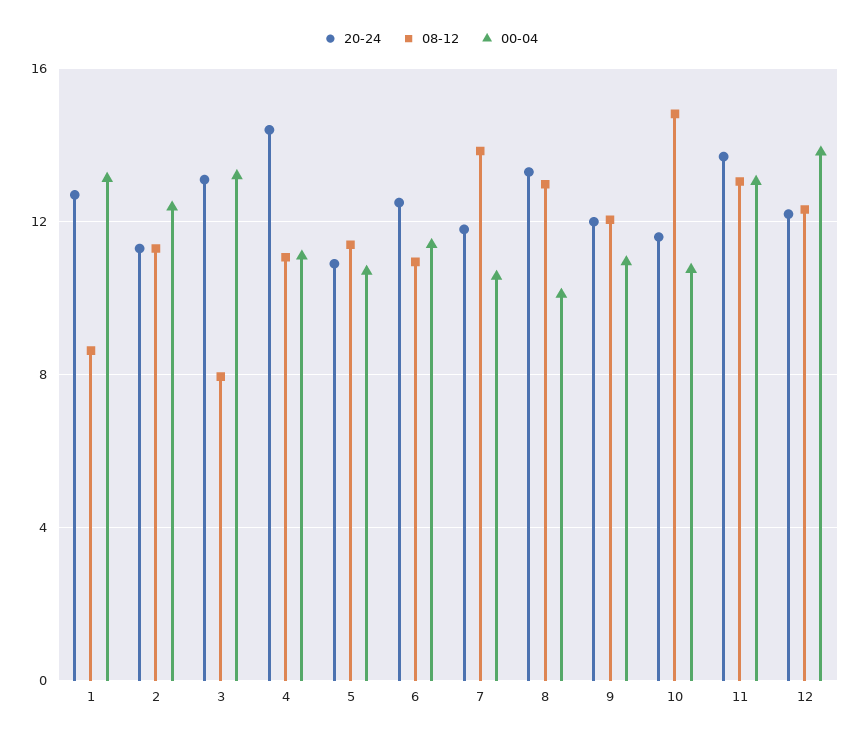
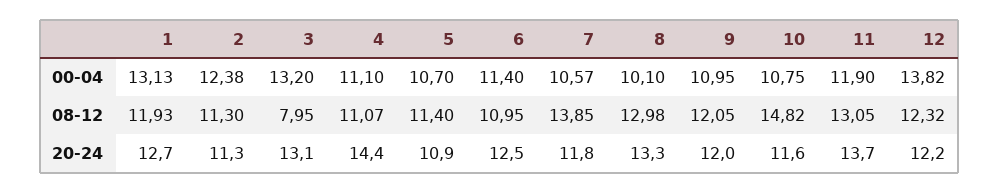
  {
    "20-24": {
      "1": 12.7,
      "2": 11.3,
      "3": 13.1,
      "4": 14.4,
      "5": 10.9,
      "6": 12.5,
      "7": 11.8,
      "8": 13.3,
      "9": 12,
      "10": 11.6,
      "11": 13.7,
      "12": 12.2
    },
    "08-12": {
-     "1": 8.5,
+     "1": 11.93,
      "2": 11.3,
      "3": 7.95,
      "4": 11.07,
      "5": 11.4,
      "6": 10.95,
      "7": 13.85,
      "8": 12.98,
      "9": 12.05,
      "10": 14.82,
      "11": 13.05,
      "12": 12.32
    },
    "00-04": {
      "1": 13.13,
      "2": 12.38,
      "3": 13.2,
      "4": 11.1,
      "5": 10.7,
      "6": 11.4,
      "7": 10.57,
      "8": 10.1,
      "9": 10.95,
      "10": 10.75,
-     "11": 13,
+     "11": 11.9,
      "12": 13.82
    }
  }

